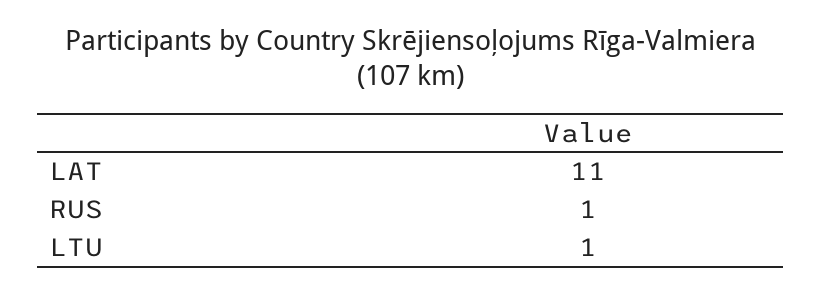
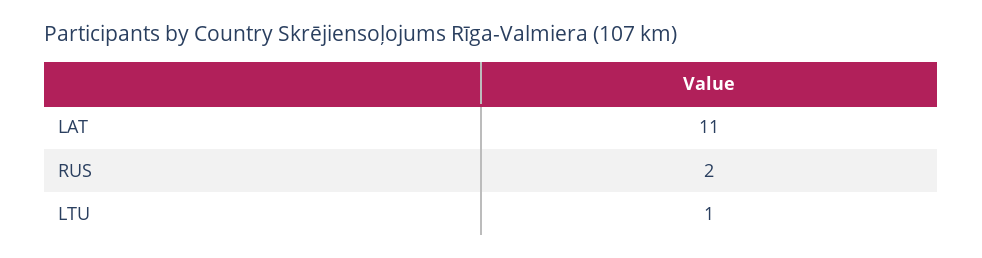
  {
    "LAT": 11,
-   "RUS": 1,
+   "RUS": 2,
    "LTU": 1
  }

